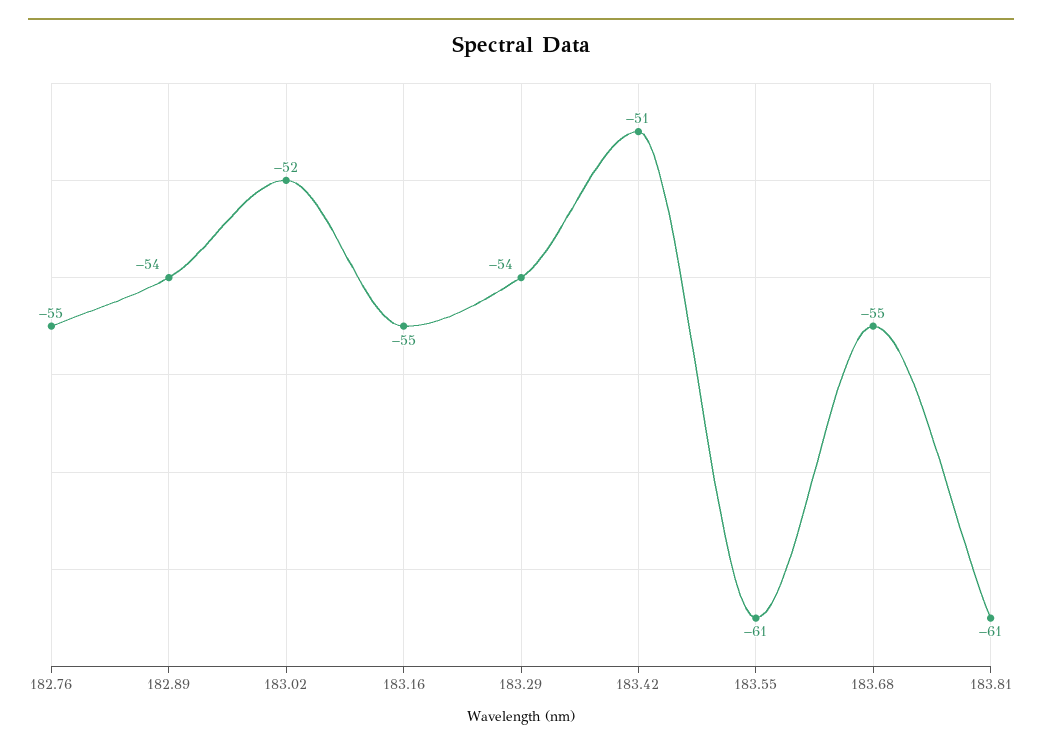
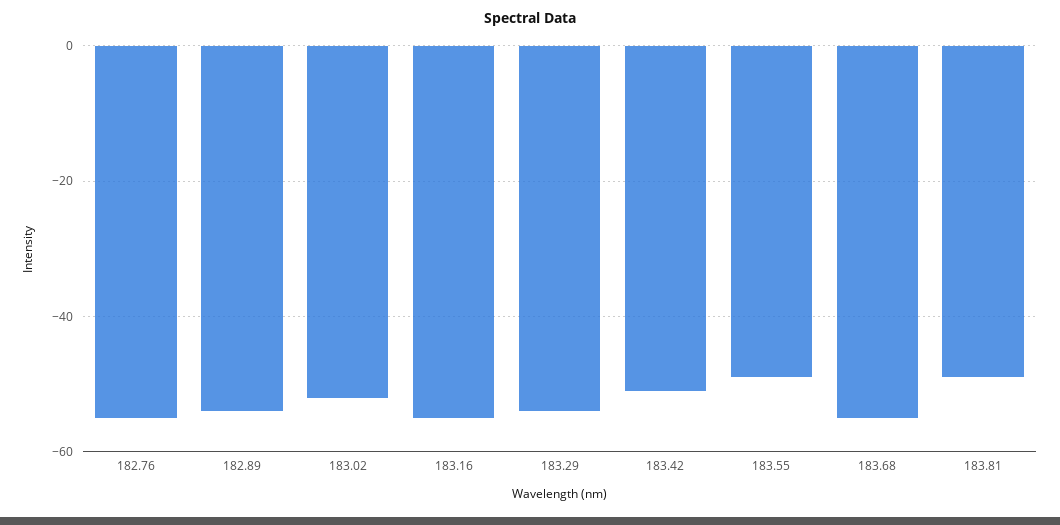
  {
    "182.76": -55,
    "182.89": -54,
    "183.02": -52,
    "183.16": -55,
    "183.29": -54,
    "183.42": -51,
-   "183.55": -61,
+   "183.55": -50,
    "183.68": -55,
-   "183.81": -61
+   "183.81": -50
  }

